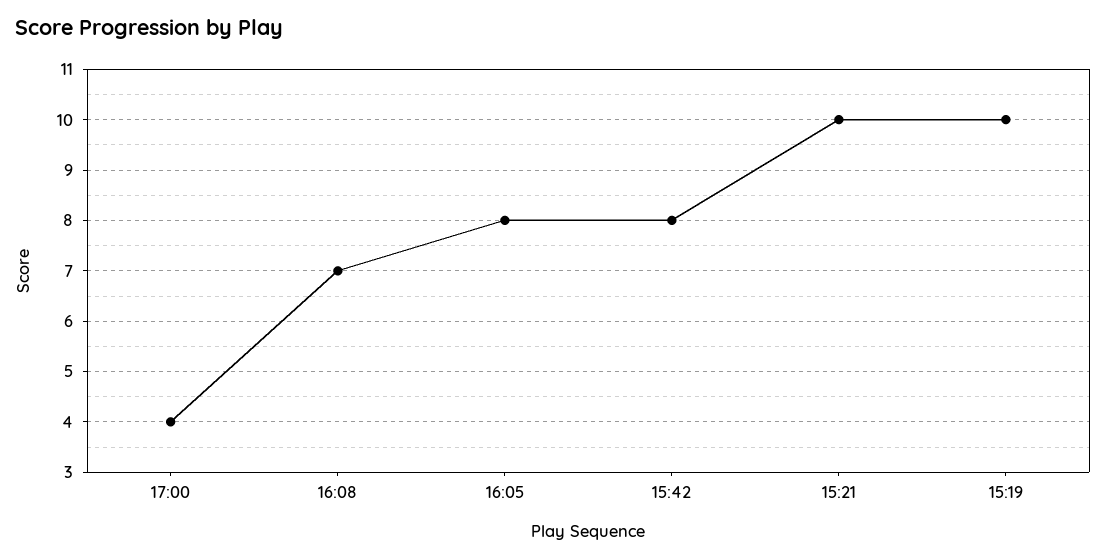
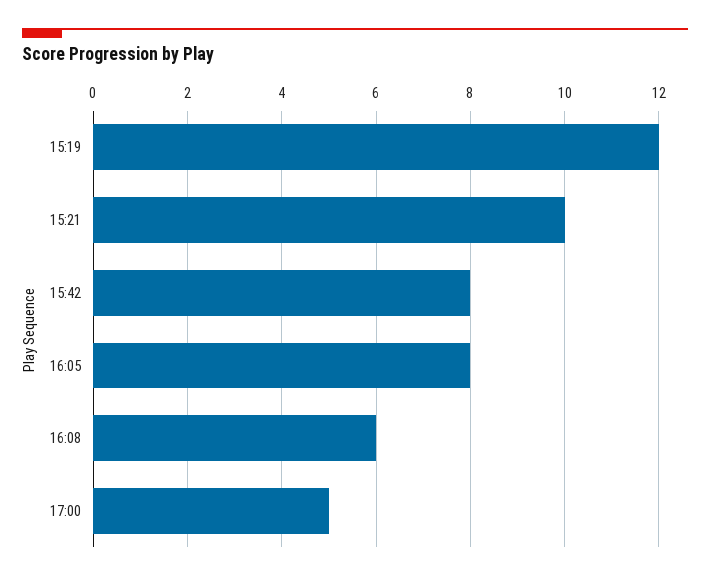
  {
-   "17:00": 4,
+   "17:00": 5,
-   "16:08": 7,
+   "16:08": 6,
    "16:05": 8,
    "15:42": 8,
    "15:21": 10,
-   "15:19": 10
+   "15:19": 12
  }

